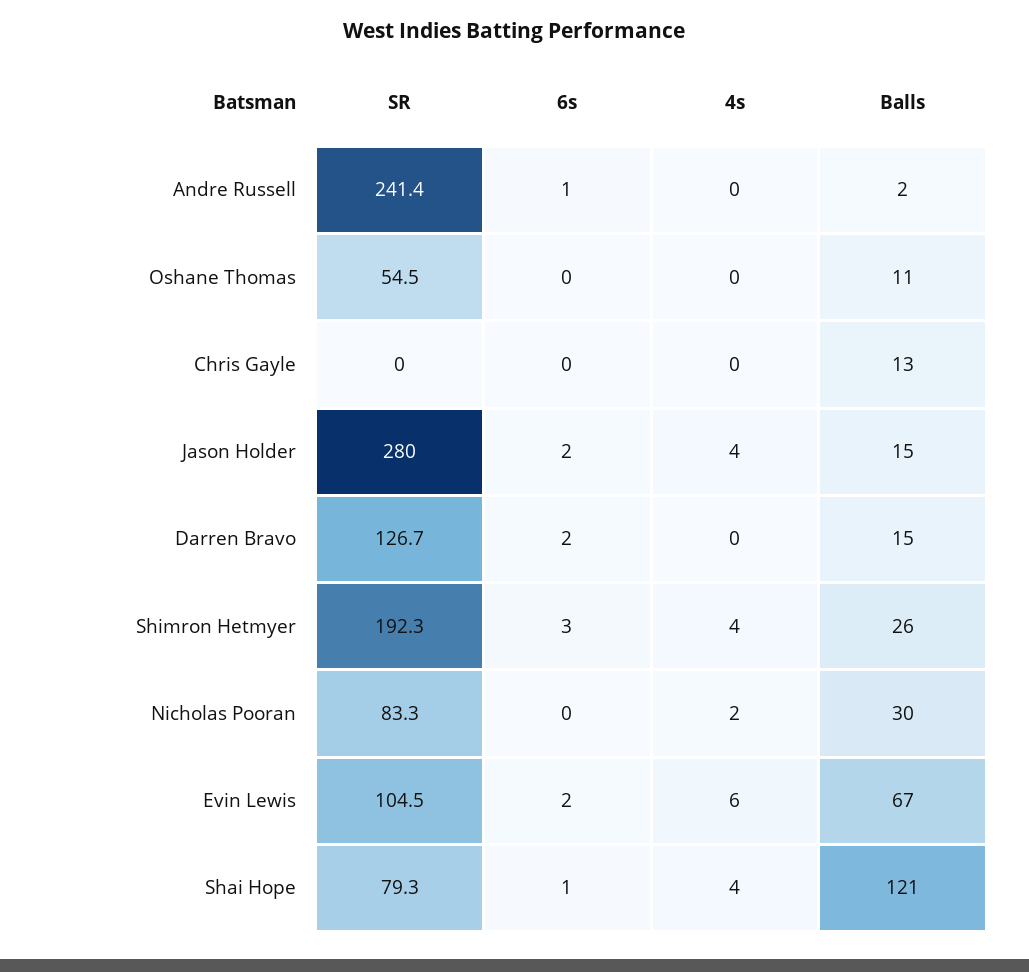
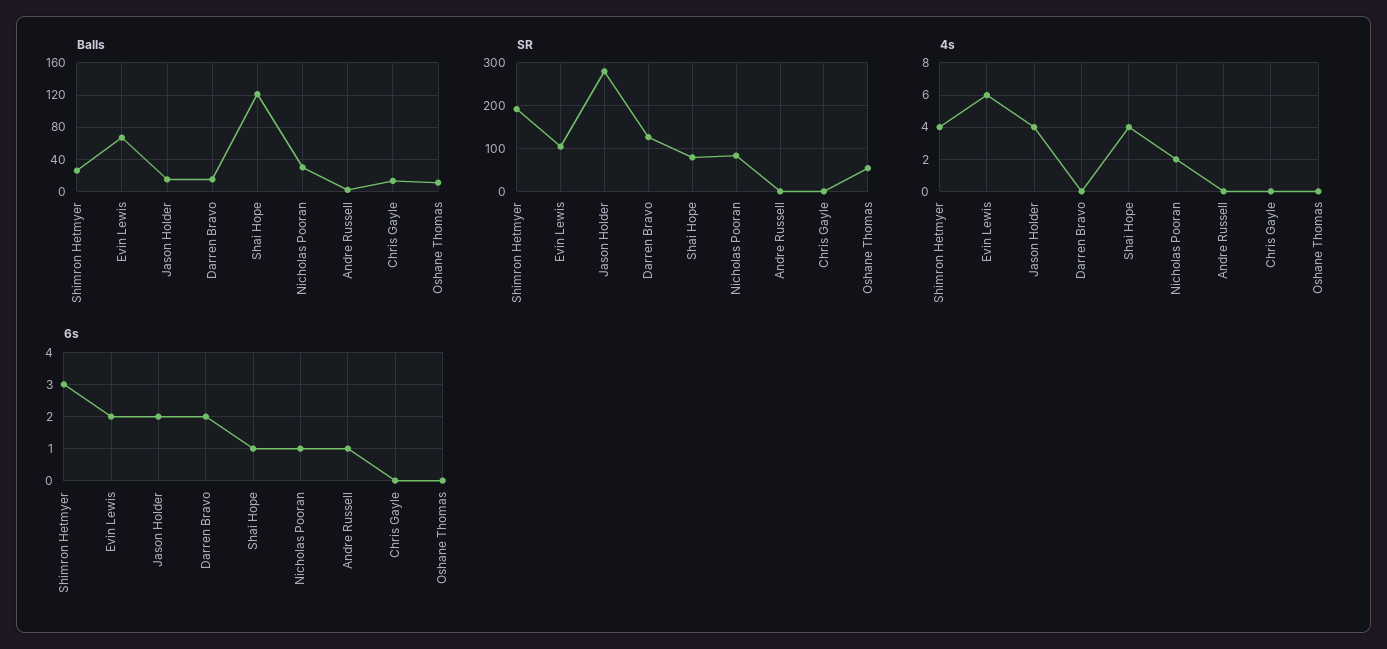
  {
    "SR": {
-     "Andre Russell": 241.4,
+     "Andre Russell": 0,
      "Oshane Thomas": 54.5,
      "Chris Gayle": 0,
      "Jason Holder": 280,
      "Darren Bravo": 126.7,
      "Shimron Hetmyer": 192.3,
      "Nicholas Pooran": 83.3,
      "Evin Lewis": 104.5,
      "Shai Hope": 79.3
    },
    "6s": {
      "Andre Russell": 1,
      "Oshane Thomas": 0,
      "Chris Gayle": 0,
      "Jason Holder": 2,
      "Darren Bravo": 2,
      "Shimron Hetmyer": 3,
-     "Nicholas Pooran": 0,
+     "Nicholas Pooran": 1,
      "Evin Lewis": 2,
      "Shai Hope": 1
    },
    "4s": {
      "Andre Russell": 0,
      "Oshane Thomas": 0,
      "Chris Gayle": 0,
      "Jason Holder": 4,
      "Darren Bravo": 0,
      "Shimron Hetmyer": 4,
      "Nicholas Pooran": 2,
      "Evin Lewis": 6,
      "Shai Hope": 4
    },
    "Balls": {
      "Andre Russell": 2,
      "Oshane Thomas": 11,
      "Chris Gayle": 13,
      "Jason Holder": 15,
      "Darren Bravo": 15,
      "Shimron Hetmyer": 26,
      "Nicholas Pooran": 30,
      "Evin Lewis": 67,
      "Shai Hope": 121
    }
  }

